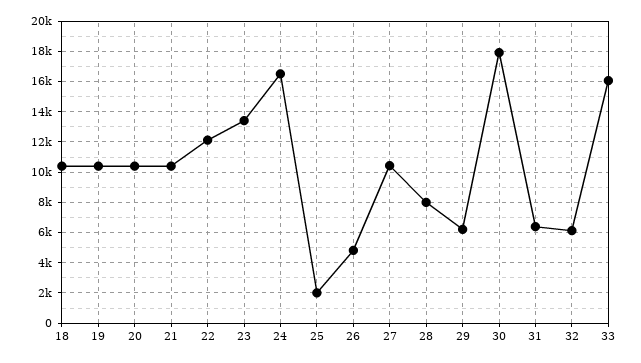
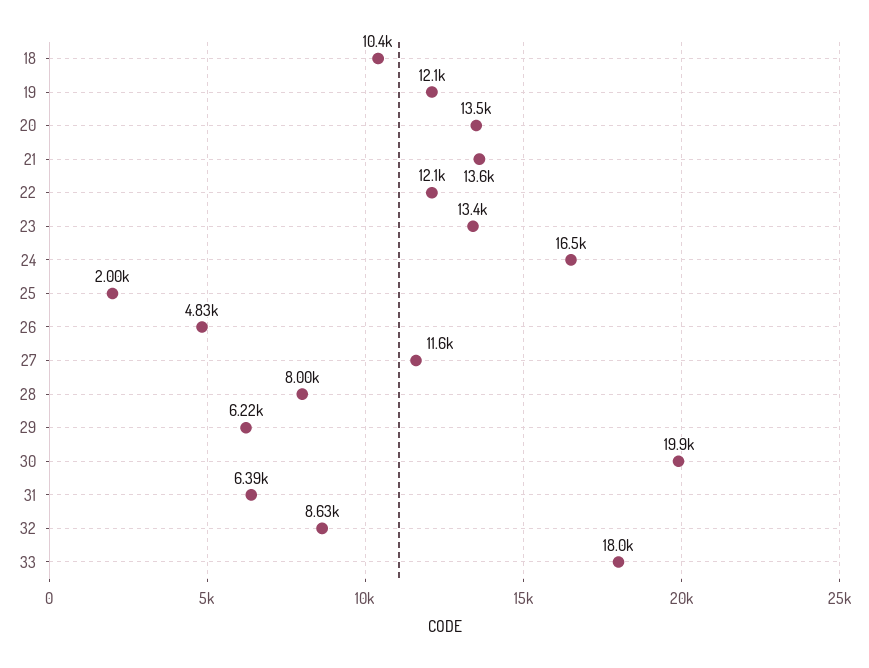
  {
    "18": 10400,
-   "19": 10500,
+   "19": 12100,
-   "20": 10500,
+   "20": 13500,
-   "21": 10500,
+   "21": 13600,
    "22": 12100,
    "23": 13400,
    "24": 16500,
    "25": 2000,
    "26": 4830,
-   "27": 10500,
+   "27": 11600,
    "28": 8000,
    "29": 6220,
-   "30": 18000,
+   "30": 19900,
    "31": 6390,
-   "32": 6000,
+   "32": 8630,
-   "33": 16000
+   "33": 18000
  }

